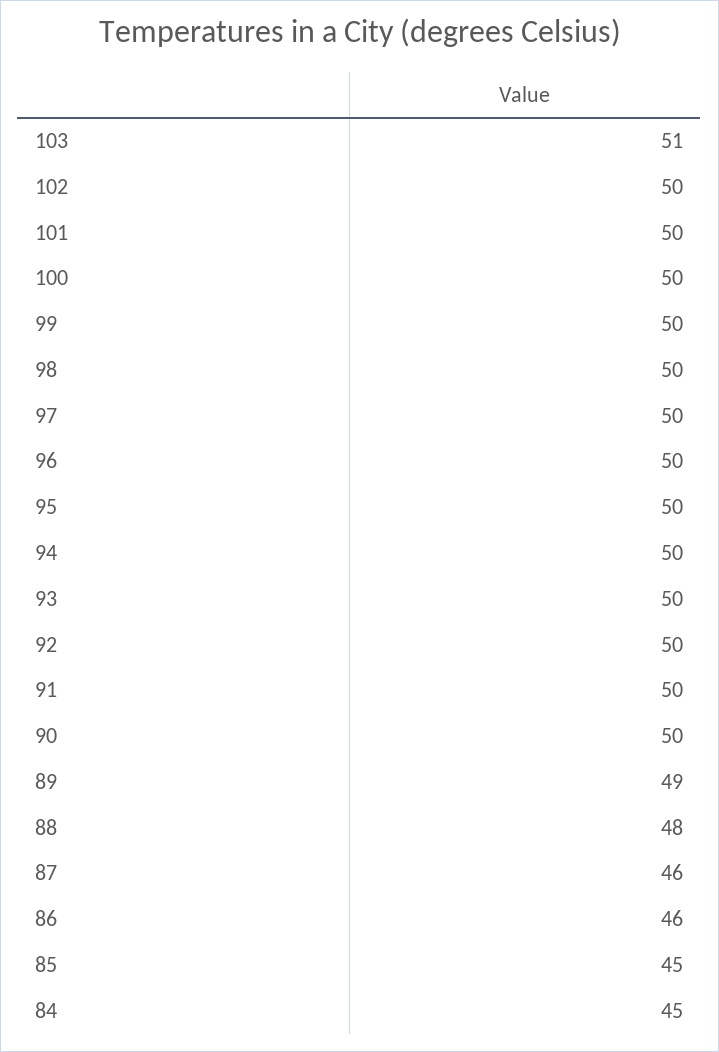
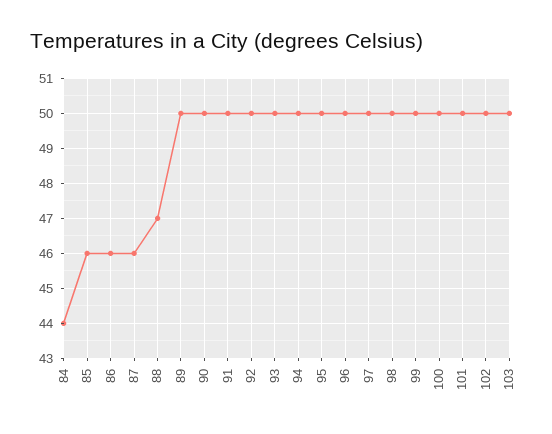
  {
-   "103": 51,
+   "103": 50,
    "102": 50,
    "101": 50,
    "100": 50,
    "99": 50,
    "98": 50,
    "97": 50,
    "96": 50,
    "95": 50,
    "94": 50,
    "93": 50,
    "92": 50,
    "91": 50,
    "90": 50,
-   "89": 49,
+   "89": 50,
-   "88": 48,
+   "88": 47,
    "87": 46,
    "86": 46,
-   "85": 45,
+   "85": 46,
-   "84": 45
+   "84": 44
  }

